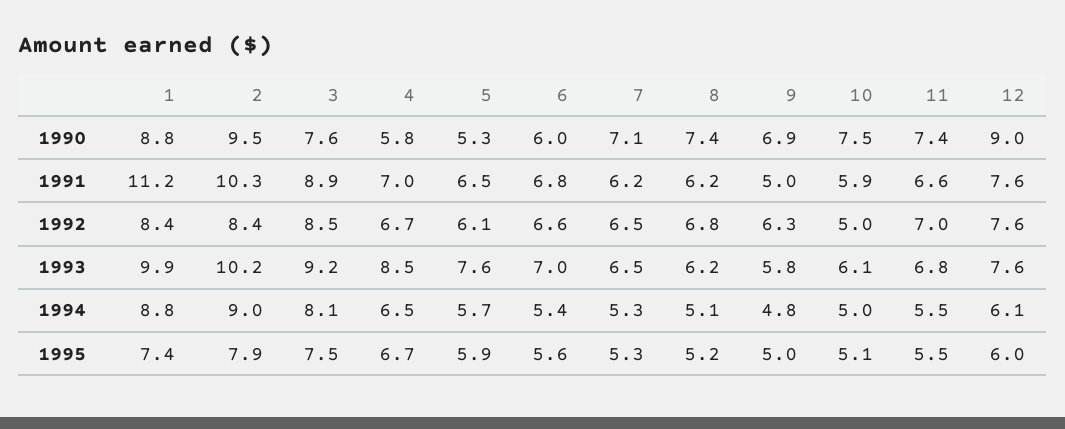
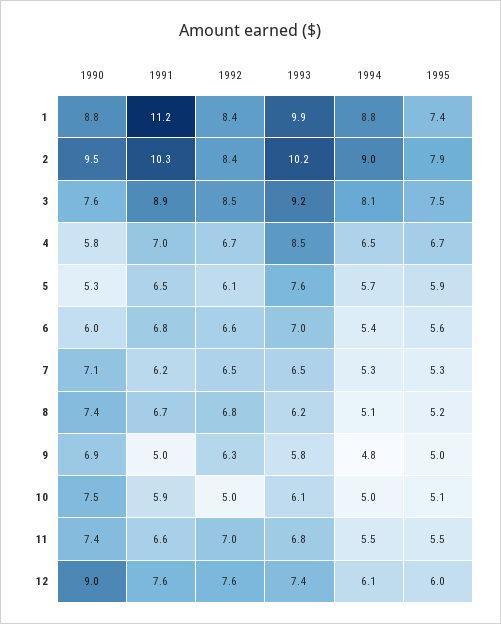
  {
    "1": {
      "1990": 8.8,
      "1991": 11.2,
      "1992": 8.4,
      "1993": 9.9,
      "1994": 8.8,
      "1995": 7.4
    },
    "2": {
      "1990": 9.5,
      "1991": 10.3,
      "1992": 8.4,
      "1993": 10.2,
      "1994": 9,
      "1995": 7.9
    },
    "3": {
      "1990": 7.6,
      "1991": 8.9,
      "1992": 8.5,
      "1993": 9.2,
      "1994": 8.1,
      "1995": 7.5
    },
    "4": {
      "1990": 5.8,
      "1991": 7,
      "1992": 6.7,
      "1993": 8.5,
      "1994": 6.5,
      "1995": 6.7
    },
    "5": {
      "1990": 5.3,
      "1991": 6.5,
      "1992": 6.1,
      "1993": 7.6,
      "1994": 5.7,
      "1995": 5.9
    },
    "6": {
      "1990": 6,
      "1991": 6.8,
      "1992": 6.6,
      "1993": 7,
      "1994": 5.4,
      "1995": 5.6
    },
    "7": {
      "1990": 7.1,
      "1991": 6.2,
      "1992": 6.5,
      "1993": 6.5,
      "1994": 5.3,
      "1995": 5.3
    },
    "8": {
      "1990": 7.4,
-     "1991": 6.2,
+     "1991": 6.7,
      "1992": 6.8,
      "1993": 6.2,
      "1994": 5.1,
      "1995": 5.2
    },
    "9": {
      "1990": 6.9,
      "1991": 5,
      "1992": 6.3,
      "1993": 5.8,
      "1994": 4.8,
      "1995": 5
    },
    "10": {
      "1990": 7.5,
      "1991": 5.9,
      "1992": 5,
      "1993": 6.1,
      "1994": 5,
      "1995": 5.1
    },
    "11": {
      "1990": 7.4,
      "1991": 6.6,
      "1992": 7,
      "1993": 6.8,
      "1994": 5.5,
      "1995": 5.5
    },
    "12": {
      "1990": 9,
      "1991": 7.6,
      "1992": 7.6,
-     "1993": 7.6,
+     "1993": 7.4,
      "1994": 6.1,
      "1995": 6
    }
  }

